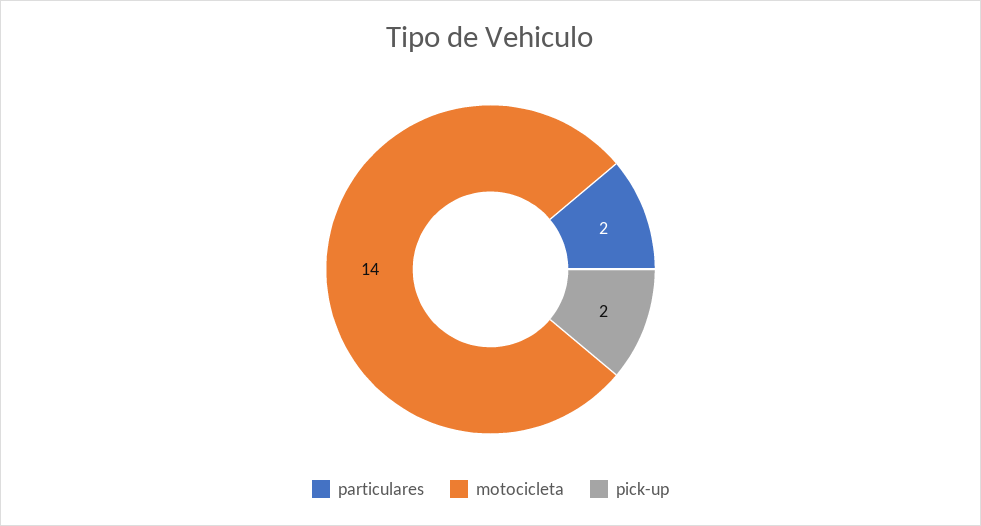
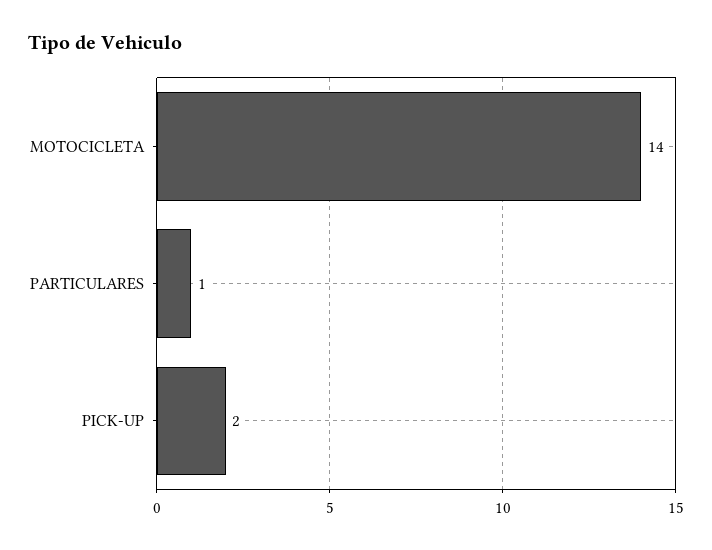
  {
-   "particulares": 2,
+   "particulares": 1,
    "motocicleta": 14,
    "pick-up": 2
  }

